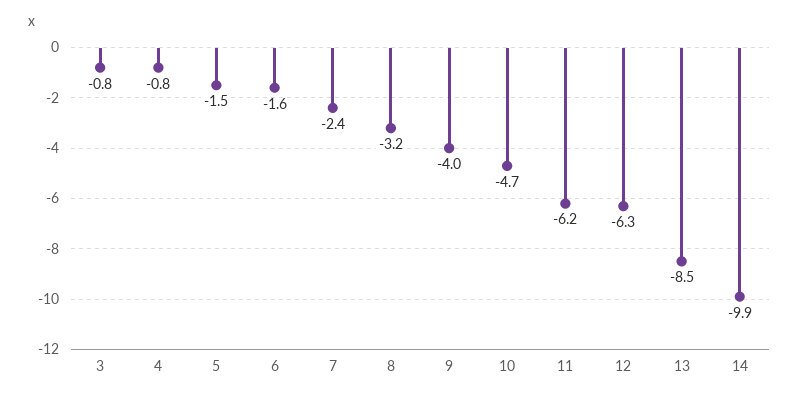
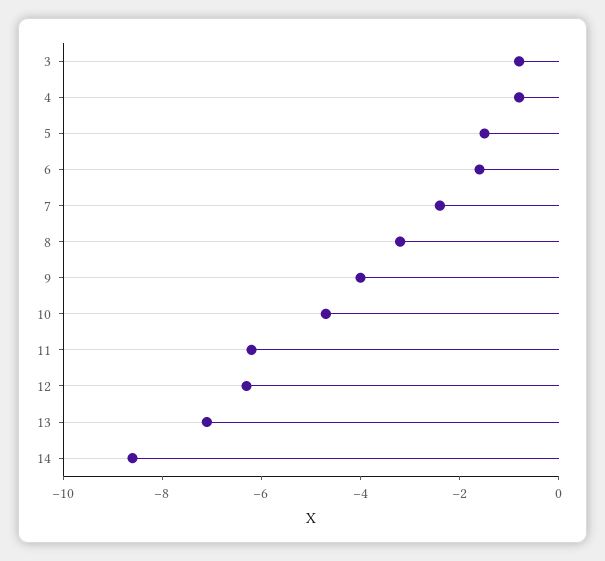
  {
    "3": -0.8,
    "4": -0.8,
    "5": -1.5,
    "6": -1.6,
    "7": -2.4,
    "8": -3.2,
    "9": -4,
    "10": -4.7,
    "11": -6.2,
    "12": -6.3,
-   "13": -8.5,
+   "13": -7,
-   "14": -9.9
+   "14": -8.5
  }

